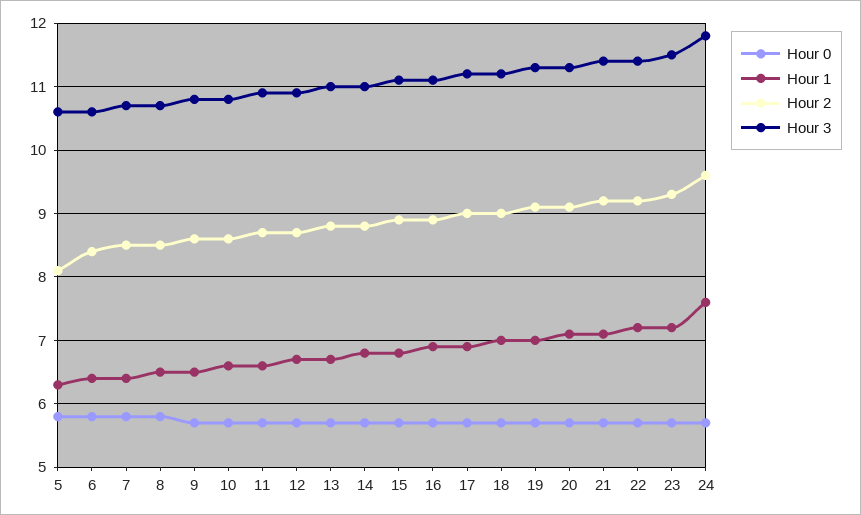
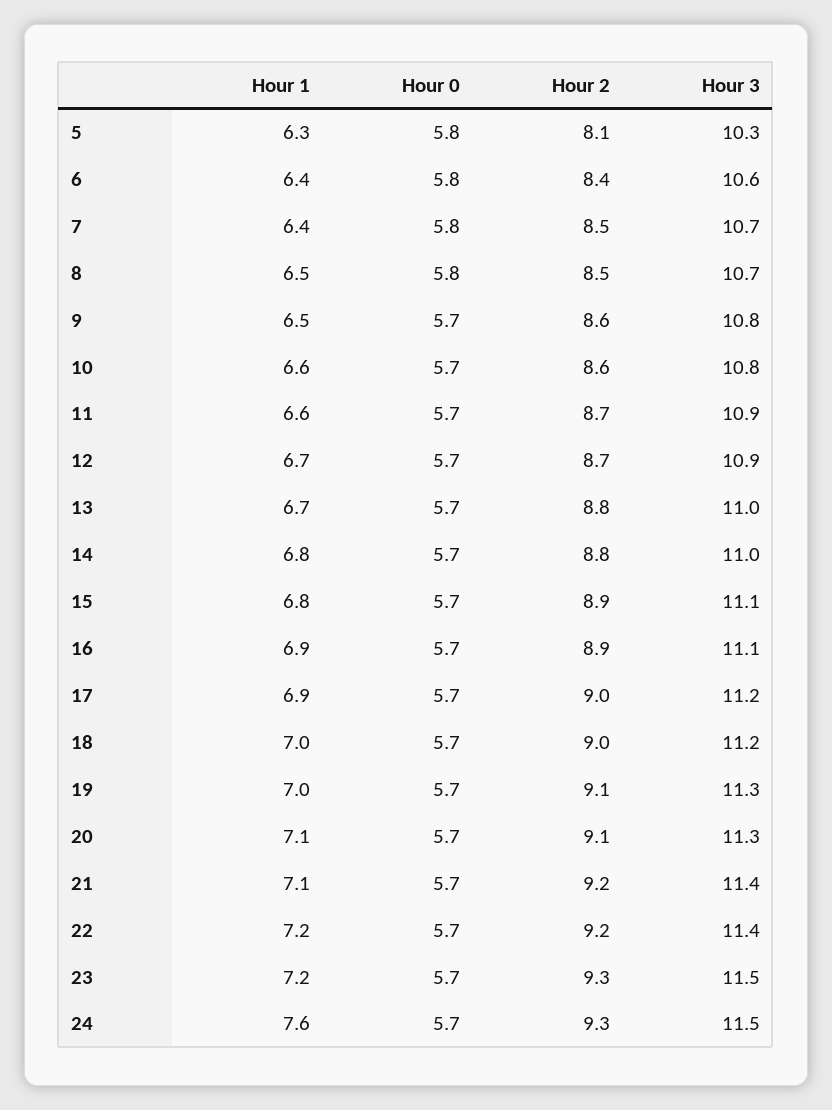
  {
    "Hour 0": {
      "5": 5.8,
      "6": 5.8,
      "7": 5.8,
      "8": 5.8,
      "9": 5.7,
      "10": 5.7,
      "11": 5.7,
      "12": 5.7,
      "13": 5.7,
      "14": 5.7,
      "15": 5.7,
      "16": 5.7,
      "17": 5.7,
      "18": 5.7,
      "19": 5.7,
      "20": 5.7,
      "21": 5.7,
      "22": 5.7,
      "23": 5.7,
      "24": 5.7
    },
    "Hour 1": {
      "5": 6.3,
      "6": 6.4,
      "7": 6.4,
      "8": 6.5,
      "9": 6.5,
      "10": 6.6,
      "11": 6.6,
      "12": 6.7,
      "13": 6.7,
      "14": 6.8,
      "15": 6.8,
      "16": 6.9,
      "17": 6.9,
      "18": 7,
      "19": 7,
      "20": 7.1,
      "21": 7.1,
      "22": 7.2,
      "23": 7.2,
      "24": 7.6
    },
    "Hour 2": {
      "5": 8.1,
      "6": 8.4,
      "7": 8.5,
      "8": 8.5,
      "9": 8.6,
      "10": 8.6,
      "11": 8.7,
      "12": 8.7,
      "13": 8.8,
      "14": 8.8,
      "15": 8.9,
      "16": 8.9,
      "17": 9,
      "18": 9,
      "19": 9.1,
      "20": 9.1,
      "21": 9.2,
      "22": 9.2,
      "23": 9.3,
-     "24": 9.6
+     "24": 9.3
    },
    "Hour 3": {
-     "5": 10.6,
+     "5": 10.3,
      "6": 10.6,
      "7": 10.7,
      "8": 10.7,
      "9": 10.8,
      "10": 10.8,
      "11": 10.9,
      "12": 10.9,
      "13": 11,
      "14": 11,
      "15": 11.1,
      "16": 11.1,
      "17": 11.2,
      "18": 11.2,
      "19": 11.3,
      "20": 11.3,
      "21": 11.4,
      "22": 11.4,
      "23": 11.5,
-     "24": 11.8
+     "24": 11.5
    }
  }

